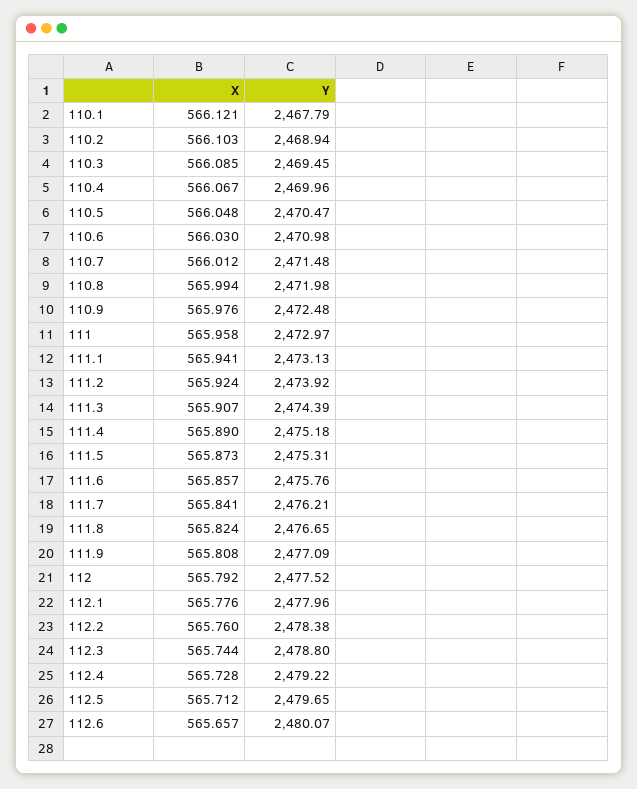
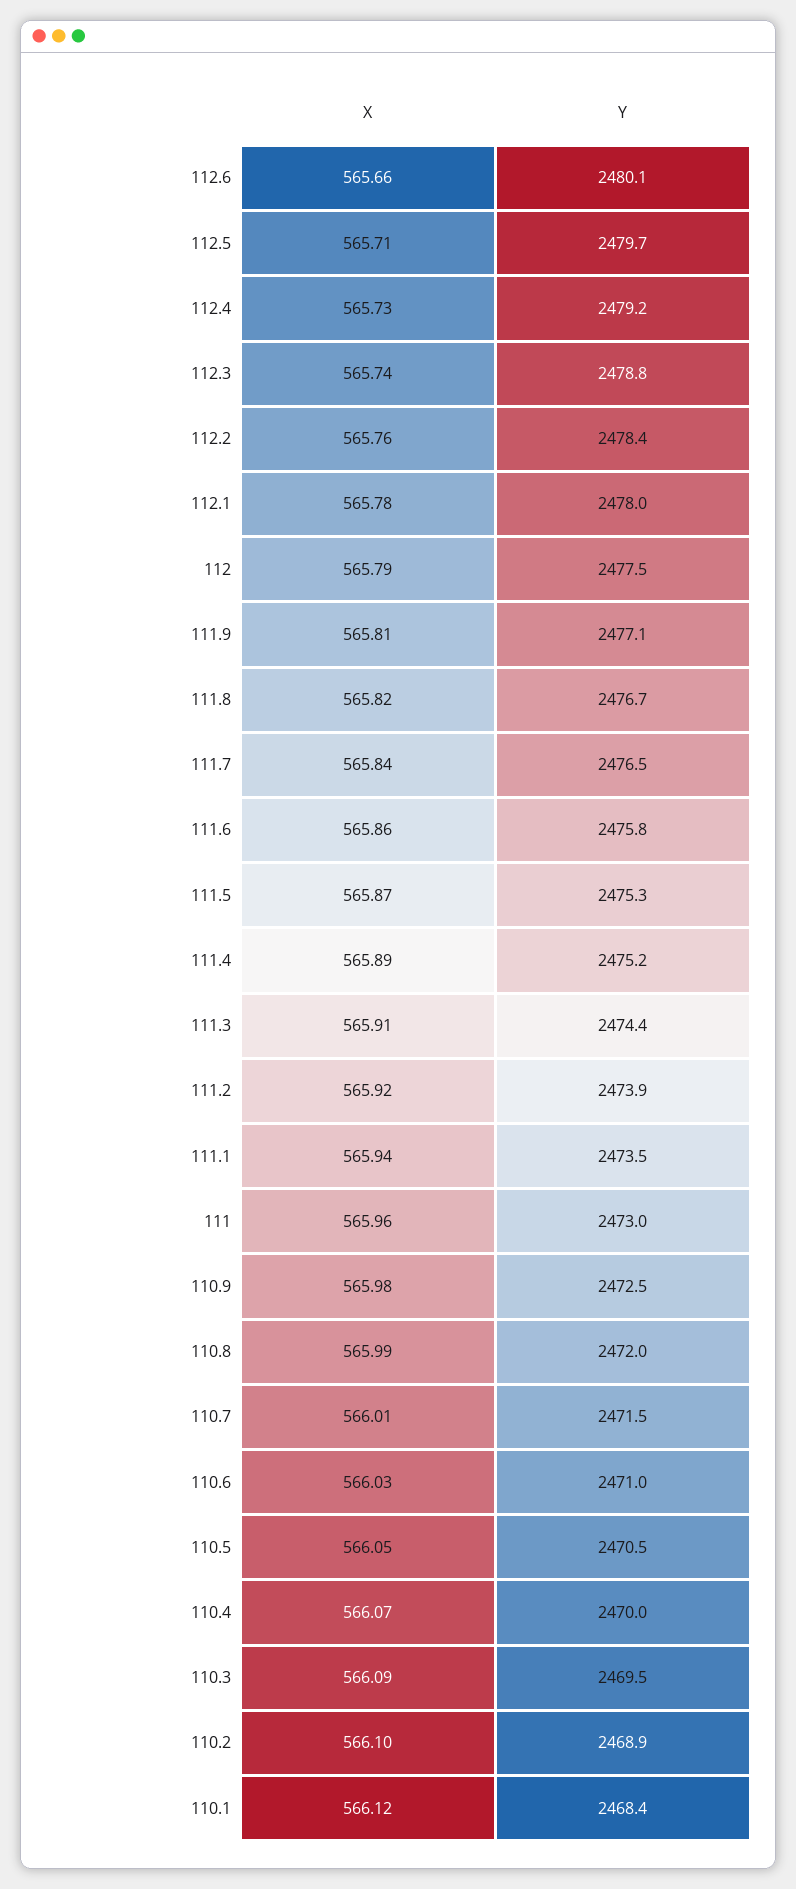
  {
    "X": {
      "110.1": 566.121,
      "110.2": 566.103,
      "110.3": 566.085,
      "110.4": 566.067,
      "110.5": 566.048,
      "110.6": 566.03,
      "110.7": 566.012,
      "110.8": 565.994,
      "110.9": 565.976,
      "111": 565.958,
      "111.1": 565.941,
      "111.2": 565.924,
      "111.3": 565.907,
      "111.4": 565.89,
      "111.5": 565.873,
      "111.6": 565.857,
      "111.7": 565.841,
      "111.8": 565.824,
      "111.9": 565.808,
      "112": 565.792,
      "112.1": 565.776,
      "112.2": 565.76,
      "112.3": 565.744,
      "112.4": 565.728,
      "112.5": 565.712,
      "112.6": 565.657
    },
    "Y": {
-     "110.1": 2467.79,
+     "110.1": 2468.4,
      "110.2": 2468.94,
      "110.3": 2469.45,
      "110.4": 2469.96,
      "110.5": 2470.47,
      "110.6": 2470.98,
      "110.7": 2471.48,
      "110.8": 2471.98,
      "110.9": 2472.48,
      "111": 2472.97,
-     "111.1": 2473.13,
+     "111.1": 2473.5,
      "111.2": 2473.92,
      "111.3": 2474.39,
      "111.4": 2475.18,
      "111.5": 2475.31,
      "111.6": 2475.76,
-     "111.7": 2476.21,
+     "111.7": 2476.5,
      "111.8": 2476.65,
      "111.9": 2477.09,
      "112": 2477.52,
      "112.1": 2477.96,
      "112.2": 2478.38,
      "112.3": 2478.8,
      "112.4": 2479.22,
      "112.5": 2479.65,
      "112.6": 2480.07
    }
  }

